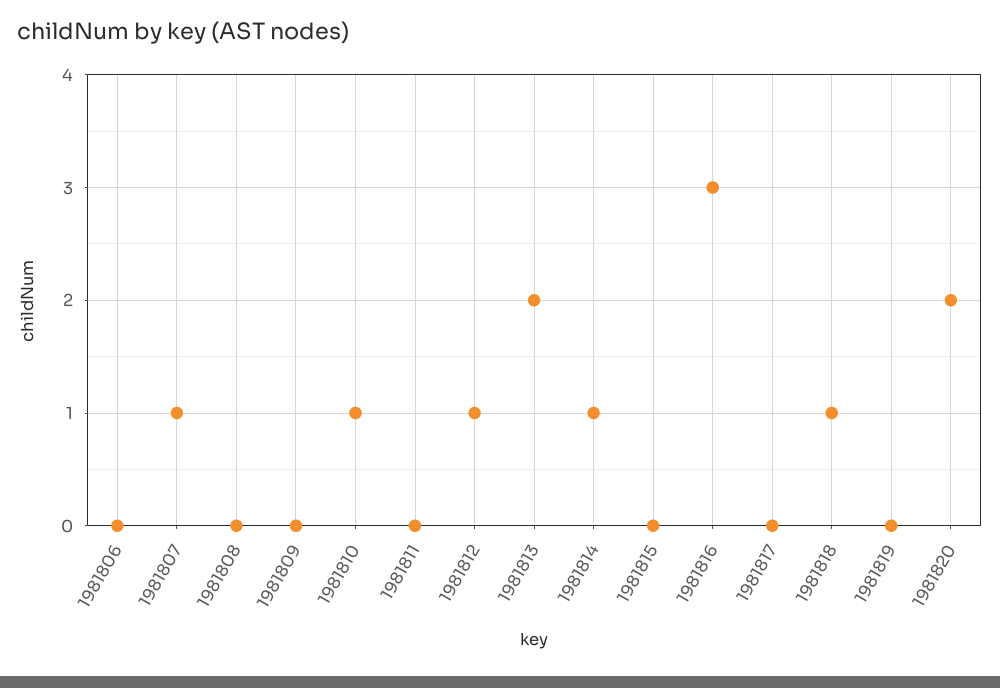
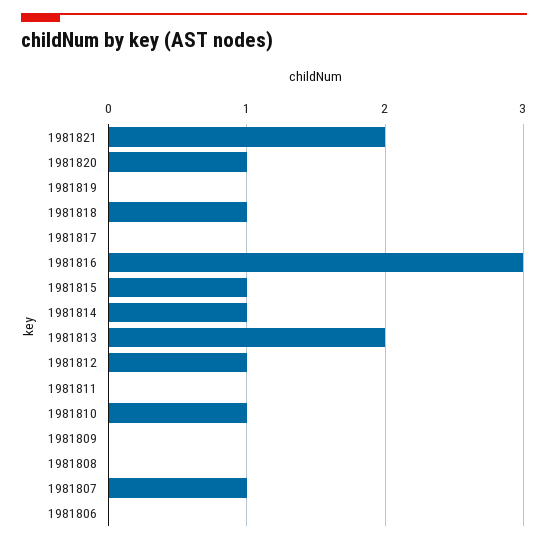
  {
    "1981806": 0,
    "1981807": 1,
    "1981808": 0,
    "1981809": 0,
    "1981810": 1,
    "1981811": 0,
    "1981812": 1,
    "1981813": 2,
    "1981814": 1,
-   "1981815": 0,
+   "1981815": 1,
    "1981816": 3,
    "1981817": 0,
    "1981818": 1,
    "1981819": 0,
-   "1981820": 2
+   "1981820": 1,
+   "1981821": 2
  }

